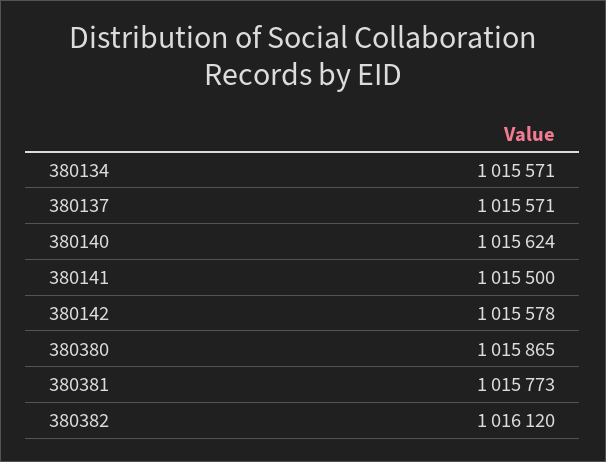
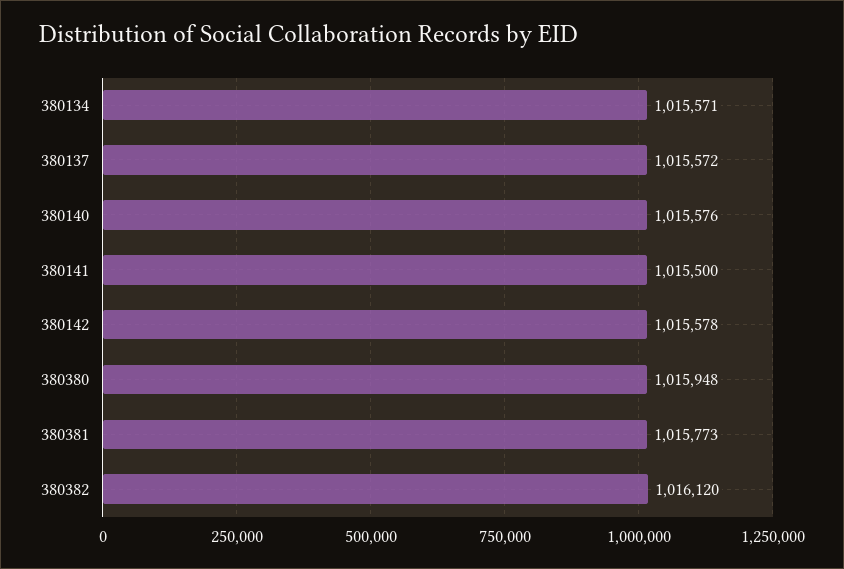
  {
    "380134": 1015571,
-   "380137": 1015571,
+   "380137": 1015572,
-   "380140": 1015624,
+   "380140": 1015576,
    "380141": 1015500,
    "380142": 1015578,
-   "380380": 1015865,
+   "380380": 1015948,
    "380381": 1015773,
    "380382": 1016120
  }

